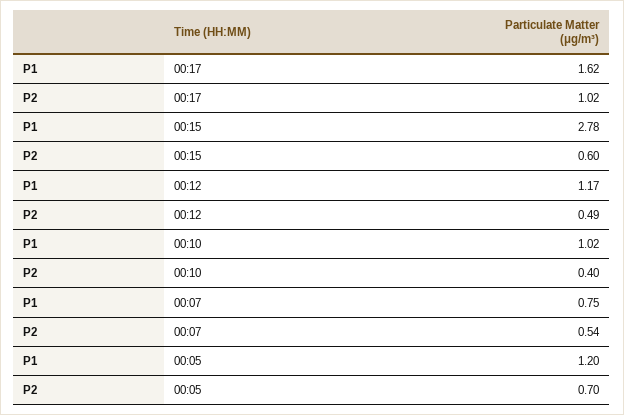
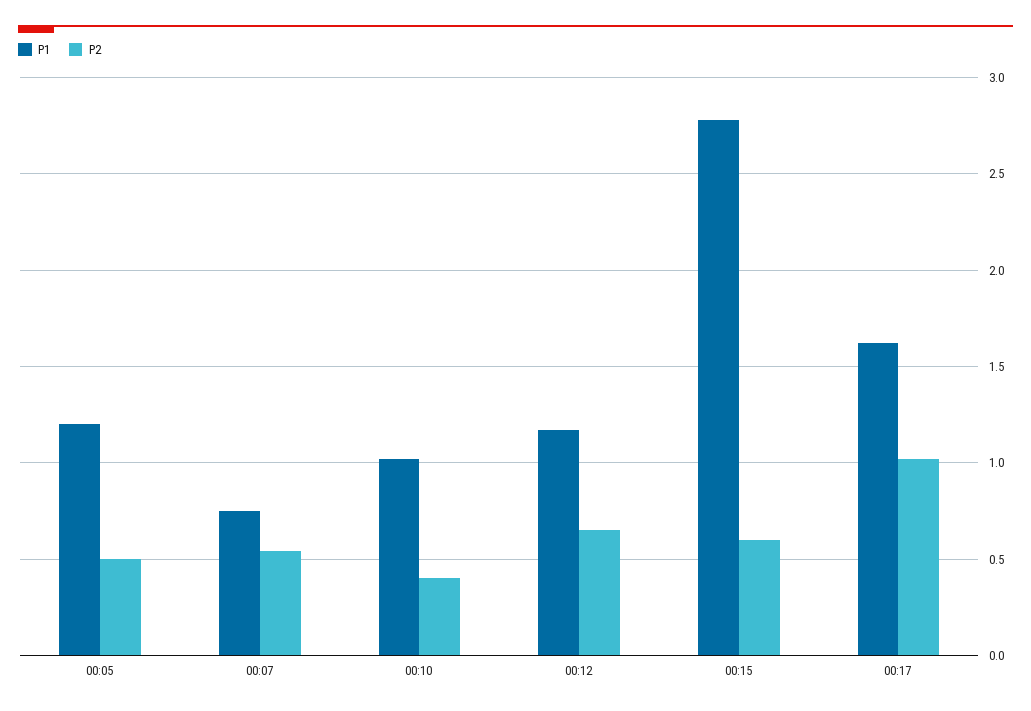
  {
    "P1": {
      "00:17": 1.62,
      "00:15": 2.78,
      "00:12": 1.17,
      "00:10": 1.02,
      "00:07": 0.75,
      "00:05": 1.2
    },
    "P2": {
      "00:17": 1.02,
      "00:15": 0.6,
-     "00:12": 0.49,
+     "00:12": 0.65,
      "00:10": 0.4,
      "00:07": 0.54,
-     "00:05": 0.7
+     "00:05": 0.5
    }
  }

